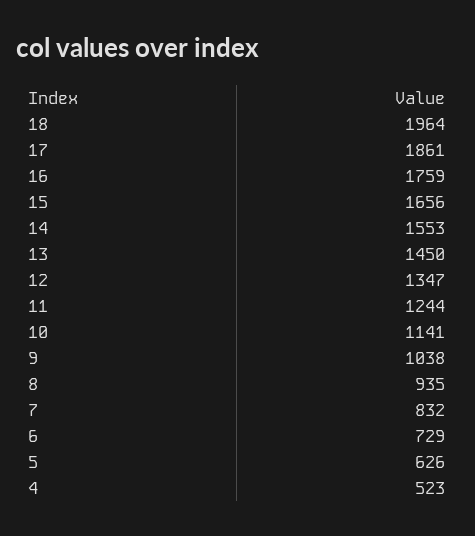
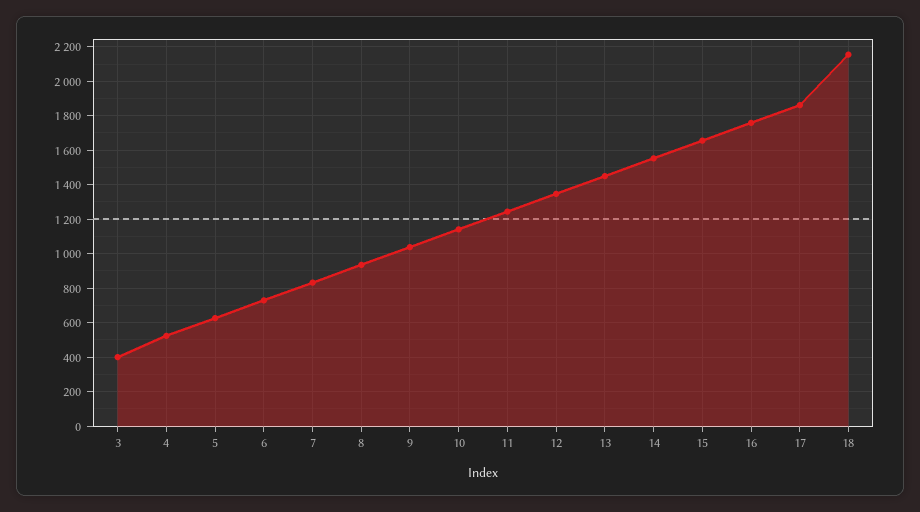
  {
-   "18": 1964,
+   "18": 2150,
    "17": 1861,
    "16": 1759,
    "15": 1656,
    "14": 1553,
    "13": 1450,
    "12": 1347,
    "11": 1244,
    "10": 1141,
    "9": 1038,
    "8": 935,
    "7": 832,
    "6": 729,
    "5": 626,
-   "4": 523
+   "4": 523,
+   "3": 400
  }

